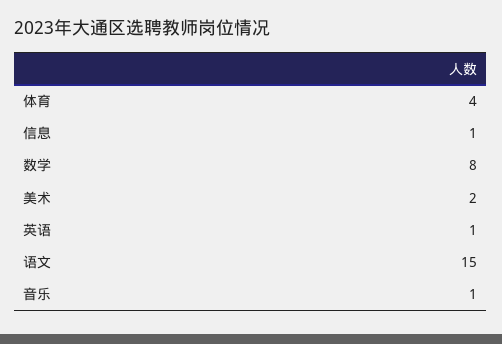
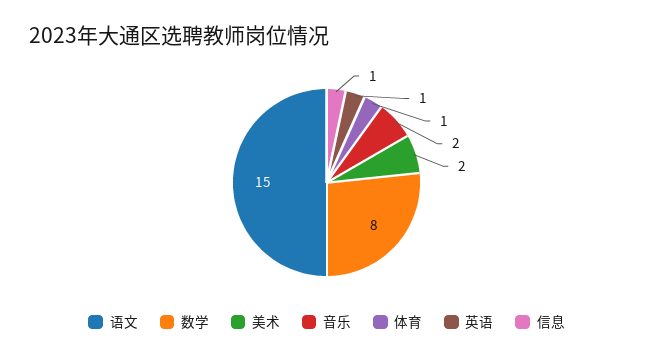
  {
-   "体育": 4,
+   "体育": 1,
    "信息": 1,
    "数学": 8,
    "美术": 2,
    "英语": 1,
    "语文": 15,
-   "音乐": 1
+   "音乐": 2
  }

